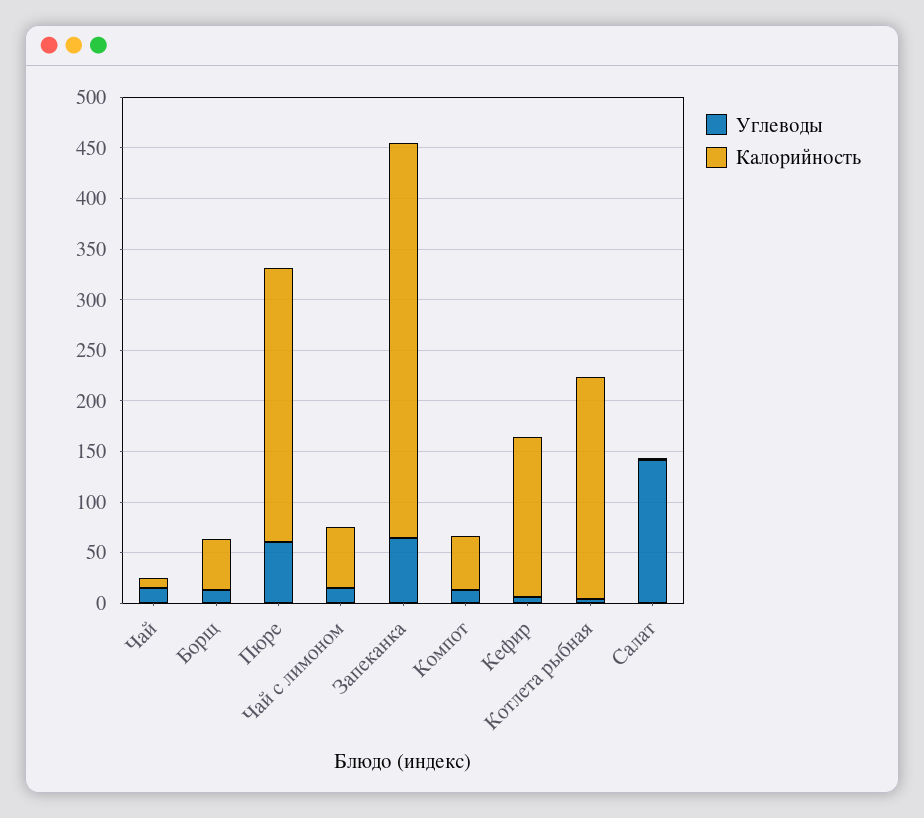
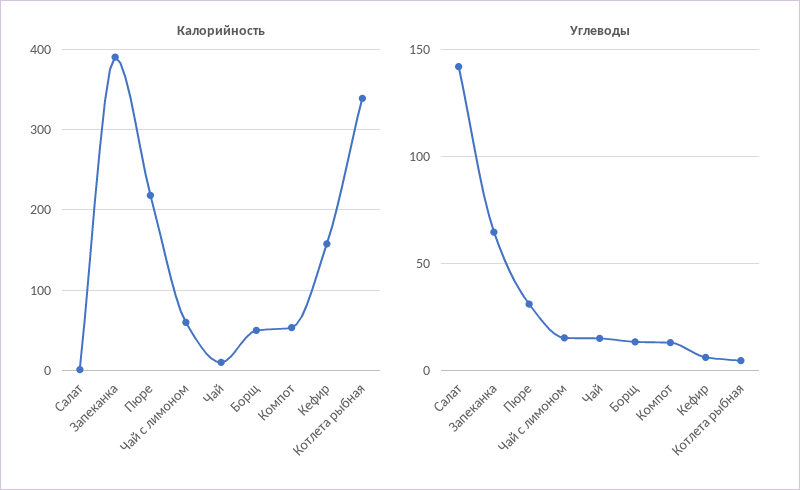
  {
    "Углеводы": {
      "Чай": 15,
      "Борщ": 15,
-     "Пюре": 60,
+     "Пюре": 30,
      "Чай с лимоном": 15,
      "Запеканка": 65,
      "Компот": 15,
      "Кефир": 5,
      "Котлета рыбная": 5,
      "Салат": 140
    },
    "Калорийность": {
      "Чай": 10,
      "Борщ": 50,
-     "Пюре": 270,
+     "Пюре": 220,
      "Чай с лимоном": 60,
      "Запеканка": 390,
      "Компот": 50,
      "Кефир": 160,
-     "Котлета рыбная": 220,
+     "Котлета рыбная": 340,
      "Салат": 0
    }
  }

